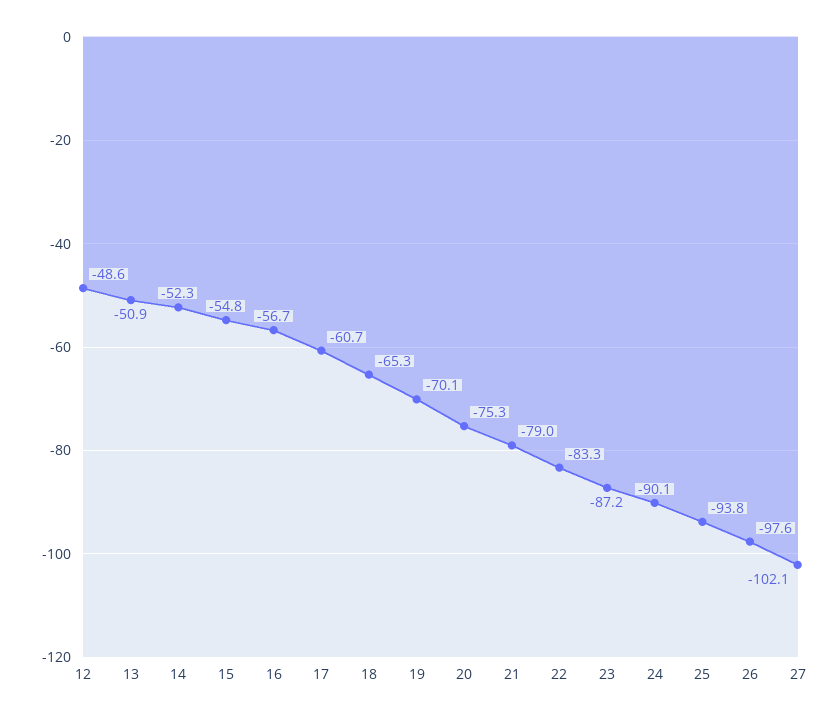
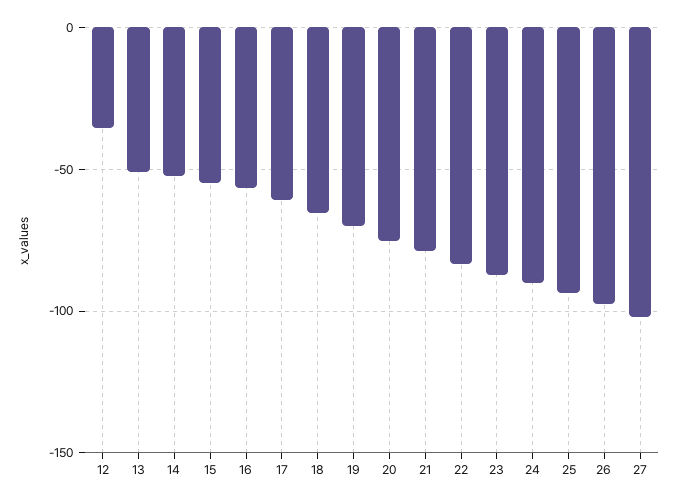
  {
-   "12": -48.6,
+   "12": -35,
    "13": -50.9,
    "14": -52.3,
    "15": -54.8,
    "16": -56.7,
    "17": -60.7,
    "18": -65.3,
    "19": -70.1,
    "20": -75.3,
    "21": -79,
    "22": -83.3,
    "23": -87.2,
    "24": -90.1,
    "25": -93.8,
    "26": -97.6,
    "27": -102.1
  }

